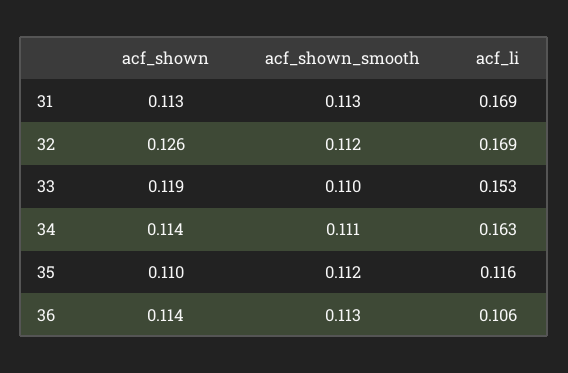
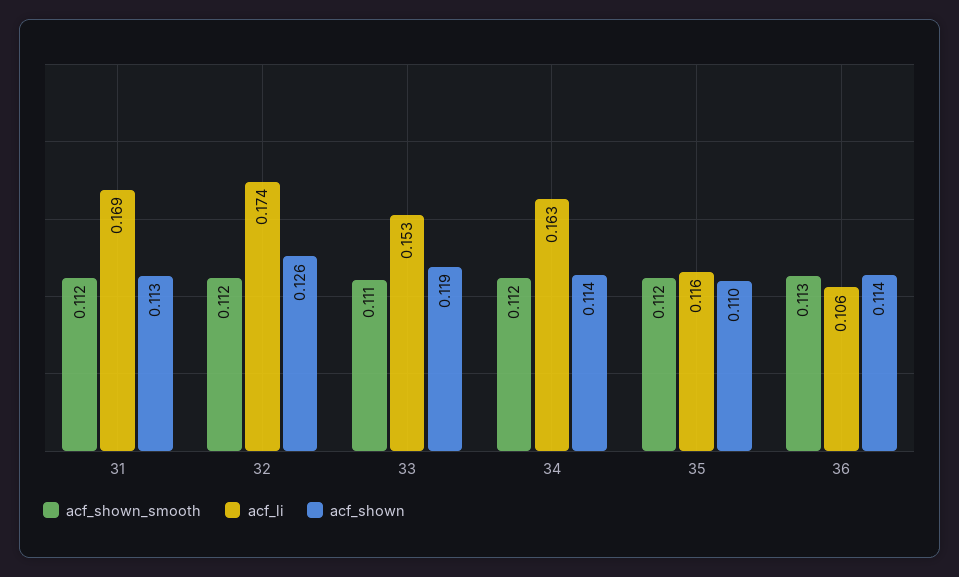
  {
    "acf_shown": {
      "31": 0.113,
      "32": 0.126,
      "33": 0.119,
      "34": 0.114,
      "35": 0.11,
      "36": 0.114
    },
    "acf_shown_smooth": {
-     "31": 0.113,
+     "31": 0.112,
      "32": 0.112,
-     "33": 0.11,
+     "33": 0.111,
-     "34": 0.111,
+     "34": 0.112,
      "35": 0.112,
      "36": 0.113
    },
    "acf_li": {
      "31": 0.169,
-     "32": 0.169,
+     "32": 0.174,
      "33": 0.153,
      "34": 0.163,
      "35": 0.116,
      "36": 0.106
    }
  }

